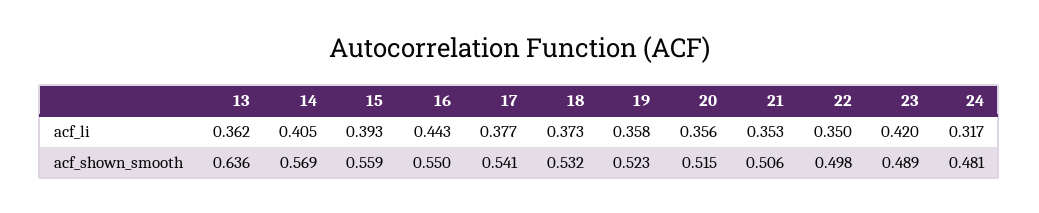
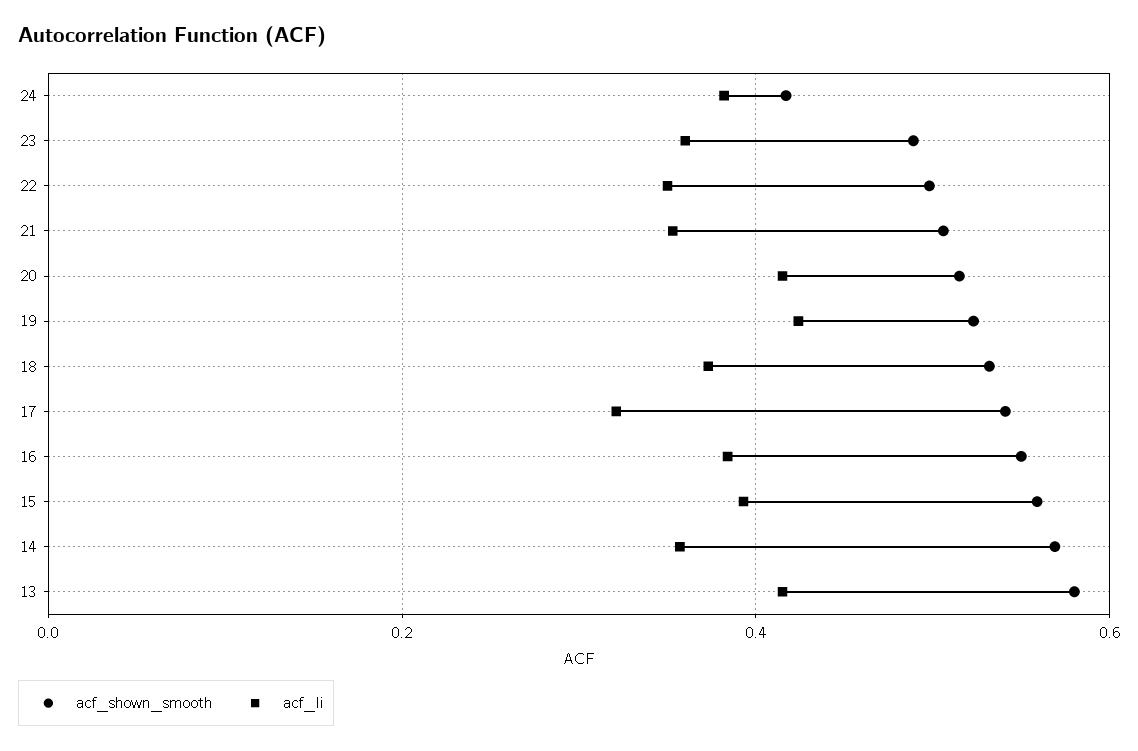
  {
    "acf_li": {
-     "13": 0.362,
+     "13": 0.42,
-     "14": 0.405,
+     "14": 0.36,
      "15": 0.393,
-     "16": 0.443,
+     "16": 0.38,
-     "17": 0.377,
+     "17": 0.32,
      "18": 0.373,
-     "19": 0.358,
+     "19": 0.42,
-     "20": 0.356,
+     "20": 0.42,
      "21": 0.353,
      "22": 0.35,
-     "23": 0.42,
+     "23": 0.36,
-     "24": 0.317
+     "24": 0.38
    },
    "acf_shown_smooth": {
-     "13": 0.636,
+     "13": 0.58,
      "14": 0.569,
      "15": 0.559,
      "16": 0.55,
      "17": 0.541,
      "18": 0.532,
      "19": 0.523,
      "20": 0.515,
      "21": 0.506,
      "22": 0.498,
      "23": 0.489,
-     "24": 0.481
+     "24": 0.42
    }
  }

